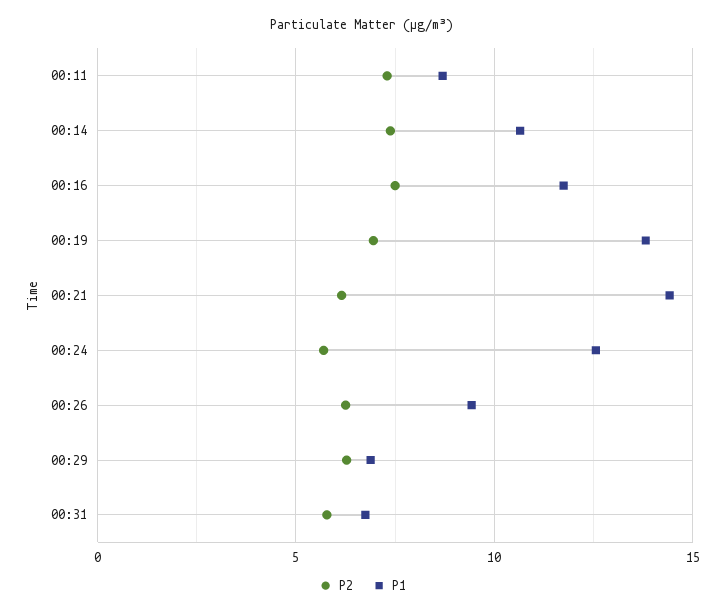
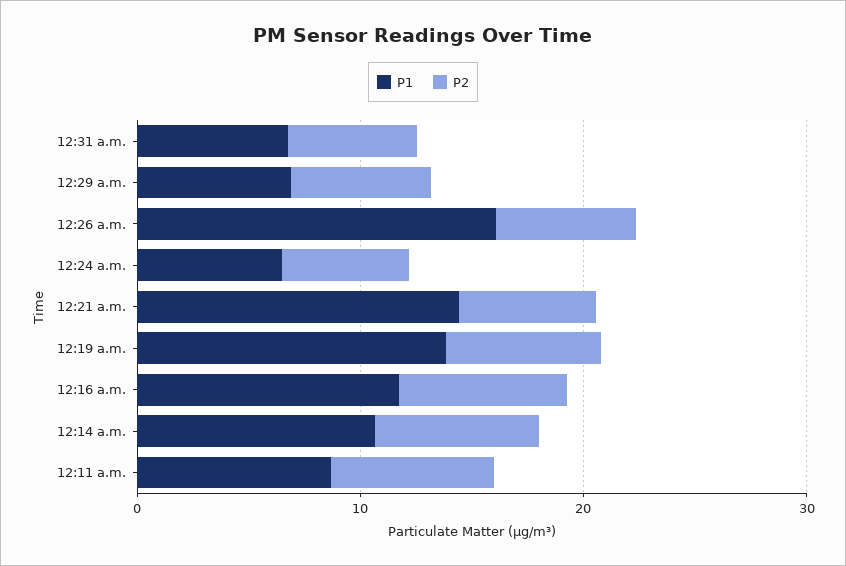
  {
    "P2": {
      "00:11": 7.5,
      "00:14": 7.5,
      "00:16": 7.5,
      "00:19": 7,
      "00:21": 6,
      "00:24": 5.5,
      "00:26": 6.5,
      "00:29": 6.5,
      "00:31": 6
    },
    "P1": {
      "00:11": 8.5,
      "00:14": 10.5,
      "00:16": 12,
      "00:19": 14,
      "00:21": 14.5,
-     "00:24": 12.5,
+     "00:24": 6,
-     "00:26": 9.5,
+     "00:26": 16,
      "00:29": 7,
      "00:31": 7
    }
  }

